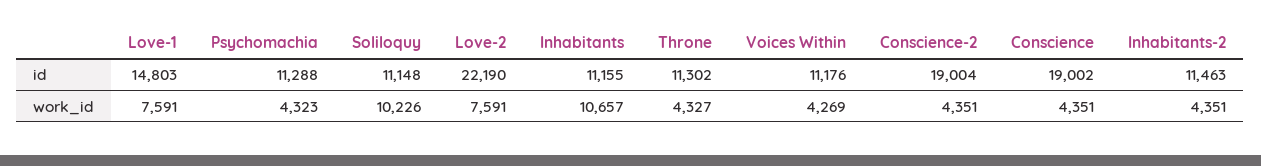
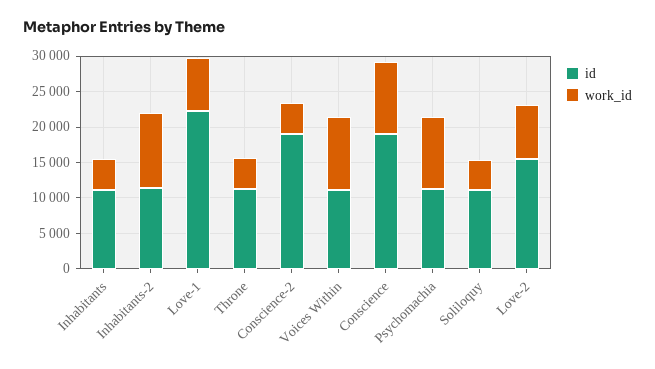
  {
    "id": {
-     "Love-1": 14803,
+     "Love-1": 22500,
      "Psychomachia": 11288,
      "Soliloquy": 11148,
-     "Love-2": 22190,
+     "Love-2": 15000,
      "Inhabitants": 11155,
      "Throne": 11302,
      "Voices Within": 11176,
      "Conscience-2": 19004,
      "Conscience": 19002,
      "Inhabitants-2": 11463
    },
    "work_id": {
      "Love-1": 7591,
-     "Psychomachia": 4323,
+     "Psychomachia": 10000,
-     "Soliloquy": 10226,
+     "Soliloquy": 5000,
      "Love-2": 7591,
-     "Inhabitants": 10657,
+     "Inhabitants": 5000,
      "Throne": 4327,
-     "Voices Within": 4269,
+     "Voices Within": 10000,
      "Conscience-2": 4351,
-     "Conscience": 4351,
+     "Conscience": 10000,
-     "Inhabitants-2": 4351
+     "Inhabitants-2": 10000
    }
  }

